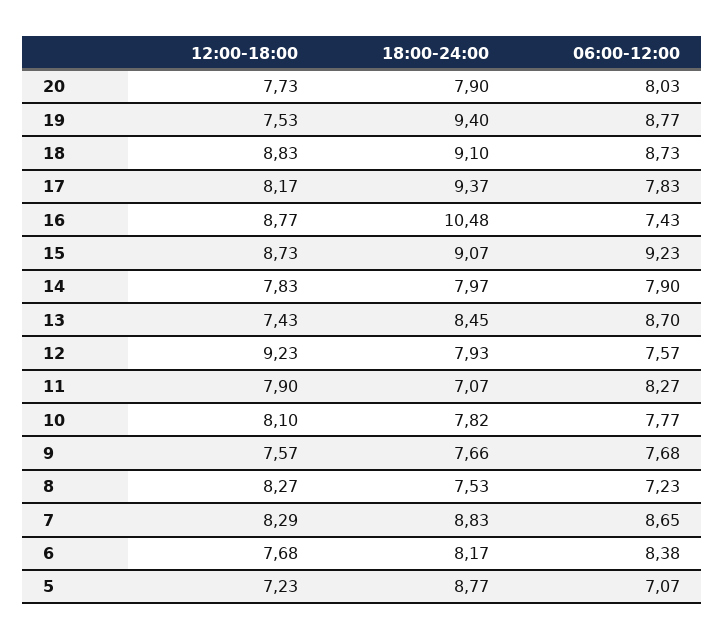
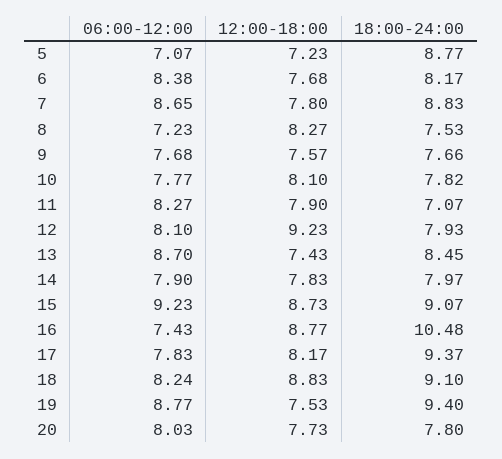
  {
    "12:00-18:00": {
      "20": 7.73,
      "19": 7.53,
      "18": 8.83,
      "17": 8.17,
      "16": 8.77,
      "15": 8.73,
      "14": 7.83,
      "13": 7.43,
      "12": 9.23,
      "11": 7.9,
      "10": 8.1,
      "9": 7.57,
      "8": 8.27,
-     "7": 8.29,
+     "7": 7.8,
      "6": 7.68,
      "5": 7.23
    },
    "18:00-24:00": {
-     "20": 7.9,
+     "20": 7.8,
      "19": 9.4,
      "18": 9.1,
      "17": 9.37,
      "16": 10.48,
      "15": 9.07,
      "14": 7.97,
      "13": 8.45,
      "12": 7.93,
      "11": 7.07,
      "10": 7.82,
      "9": 7.66,
      "8": 7.53,
      "7": 8.83,
      "6": 8.17,
      "5": 8.77
    },
    "06:00-12:00": {
      "20": 8.03,
      "19": 8.77,
-     "18": 8.73,
+     "18": 8.24,
      "17": 7.83,
      "16": 7.43,
      "15": 9.23,
      "14": 7.9,
      "13": 8.7,
-     "12": 7.57,
+     "12": 8.1,
      "11": 8.27,
      "10": 7.77,
      "9": 7.68,
      "8": 7.23,
      "7": 8.65,
      "6": 8.38,
      "5": 7.07
    }
  }

